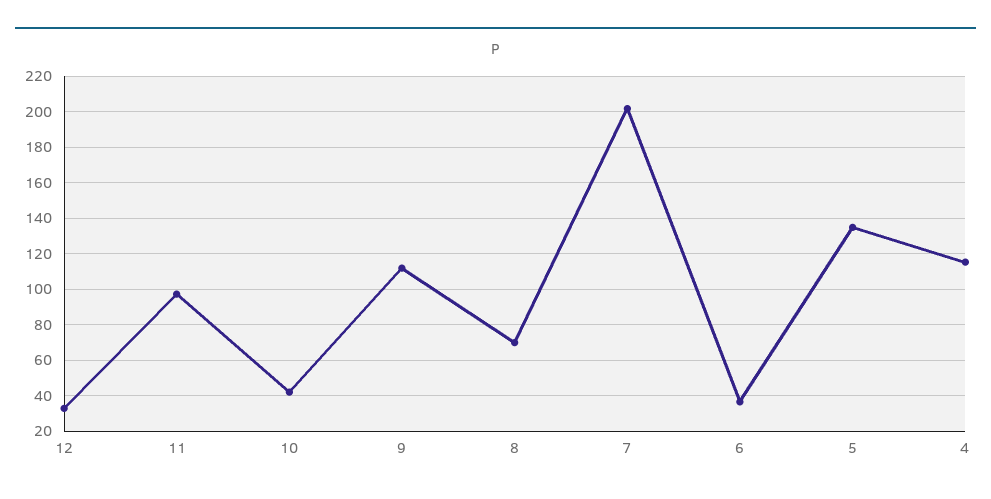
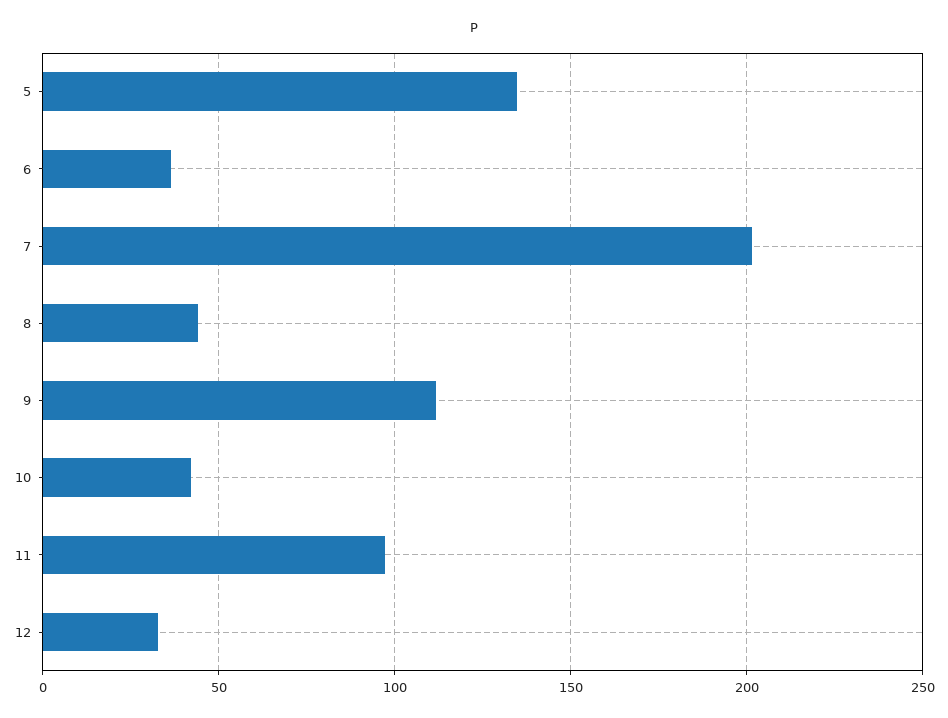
  {
    "12": 35,
    "11": 95,
    "10": 40,
    "9": 110,
-   "8": 70,
+   "8": 45,
    "7": 200,
    "6": 35,
-   "5": 135,
+   "5": 135
-   "4": 115
  }

